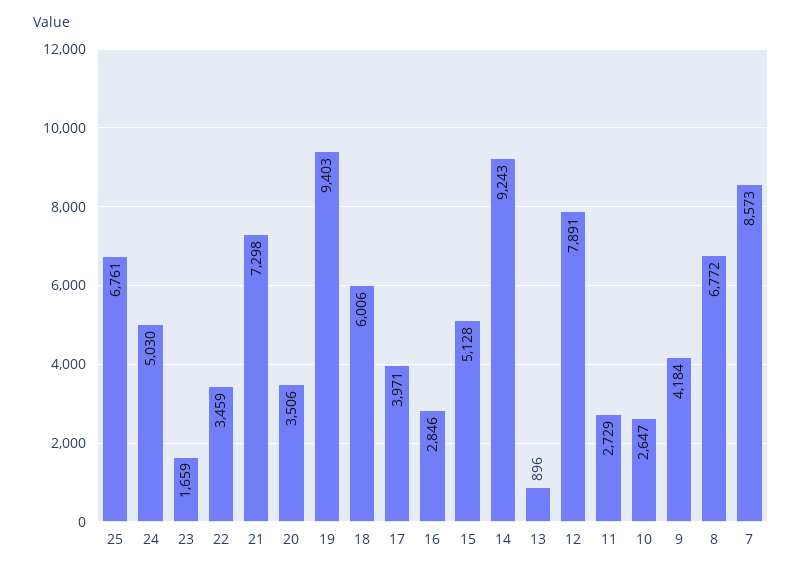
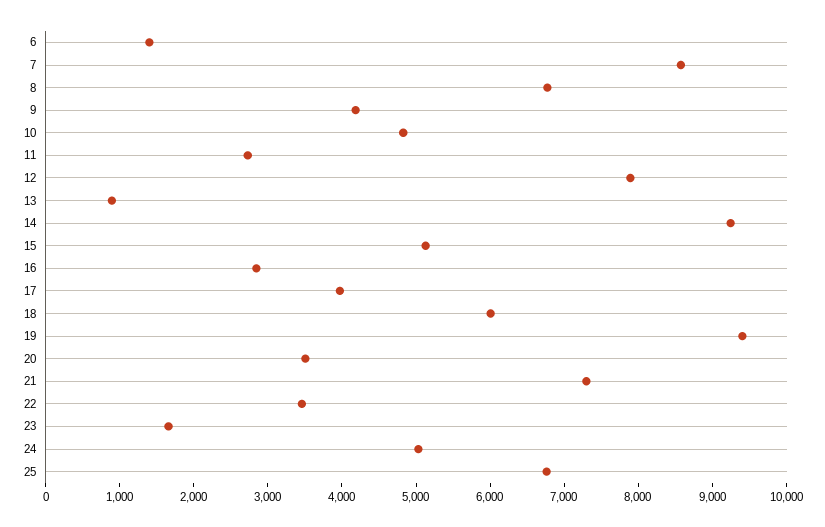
  {
    "25": 6761,
    "24": 5030,
    "23": 1659,
    "22": 3459,
    "21": 7298,
    "20": 3506,
    "19": 9403,
    "18": 6006,
    "17": 3971,
    "16": 2846,
    "15": 5128,
    "14": 9243,
    "13": 896,
    "12": 7891,
    "11": 2729,
-   "10": 2647,
+   "10": 4800,
    "9": 4184,
    "8": 6772,
-   "7": 8573
+   "7": 8573,
+   "6": 1400
  }

